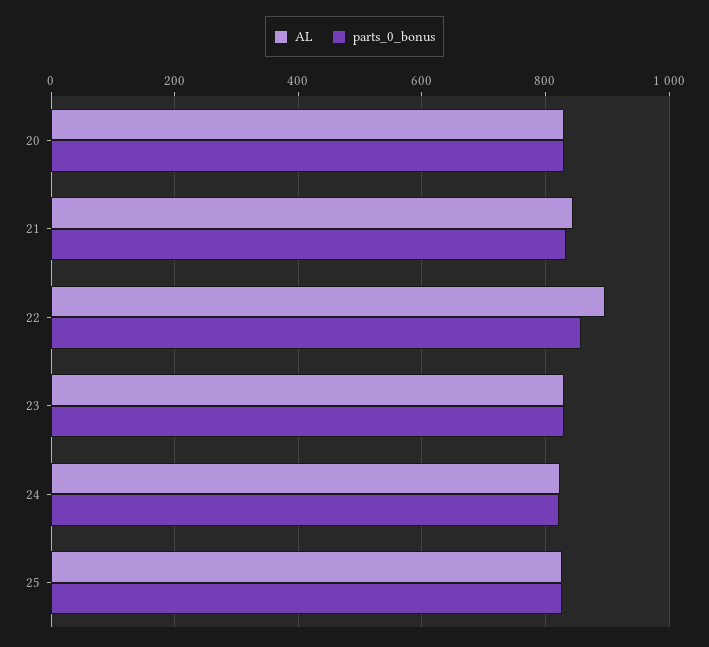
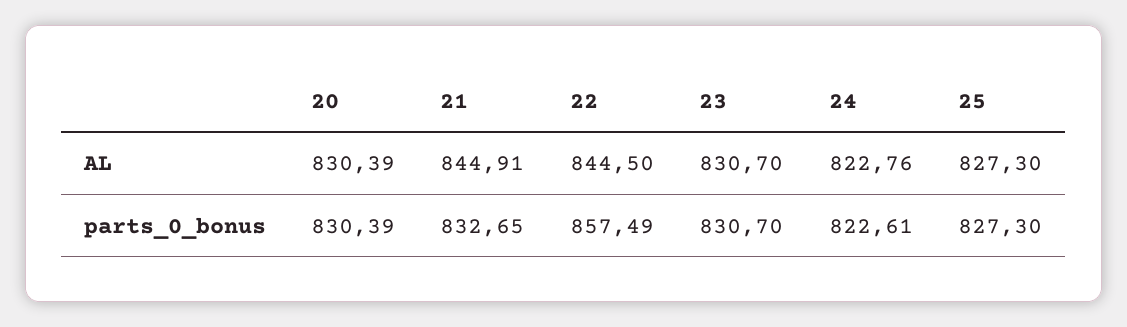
  {
    "AL": {
      "20": 830.39,
      "21": 844.91,
-     "22": 900,
+     "22": 844.5,
      "23": 830.7,
      "24": 822.76,
      "25": 827.3
    },
    "parts_0_bonus": {
      "20": 830.39,
      "21": 832.65,
      "22": 857.49,
      "23": 830.7,
      "24": 822.61,
      "25": 827.3
    }
  }

